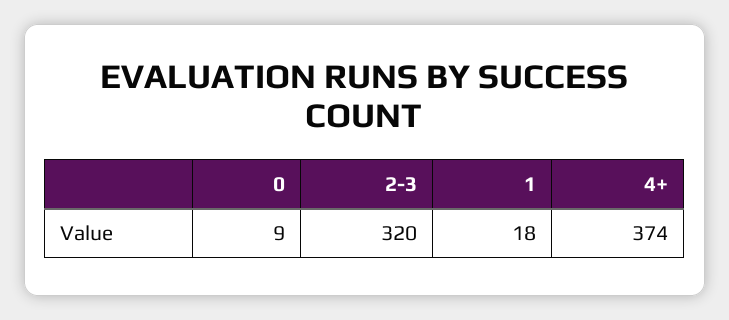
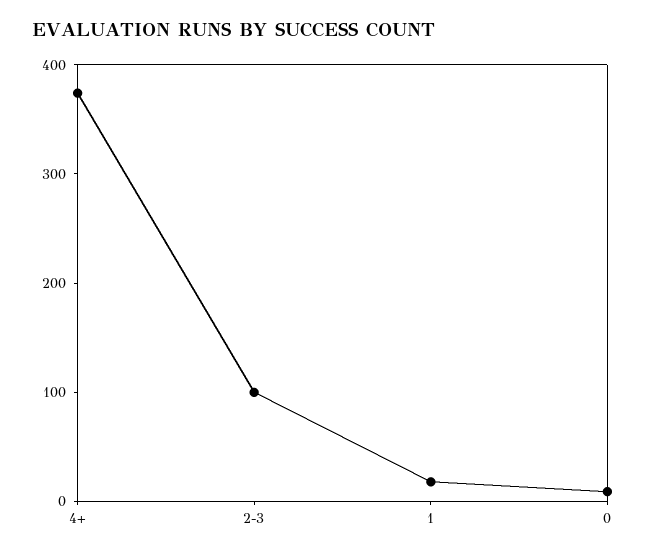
  {
    "0": 9,
-   "2-3": 320,
+   "2-3": 100,
    "1": 18,
    "4+": 374
  }

